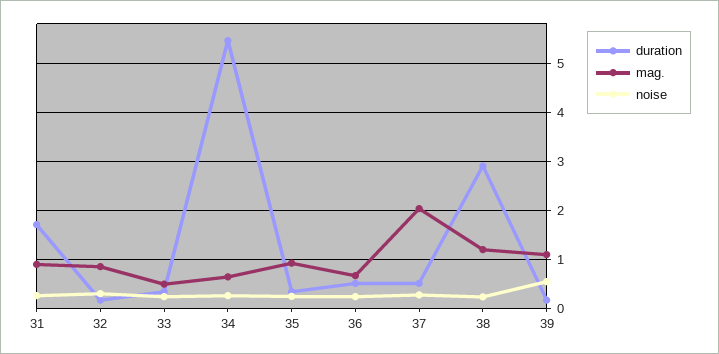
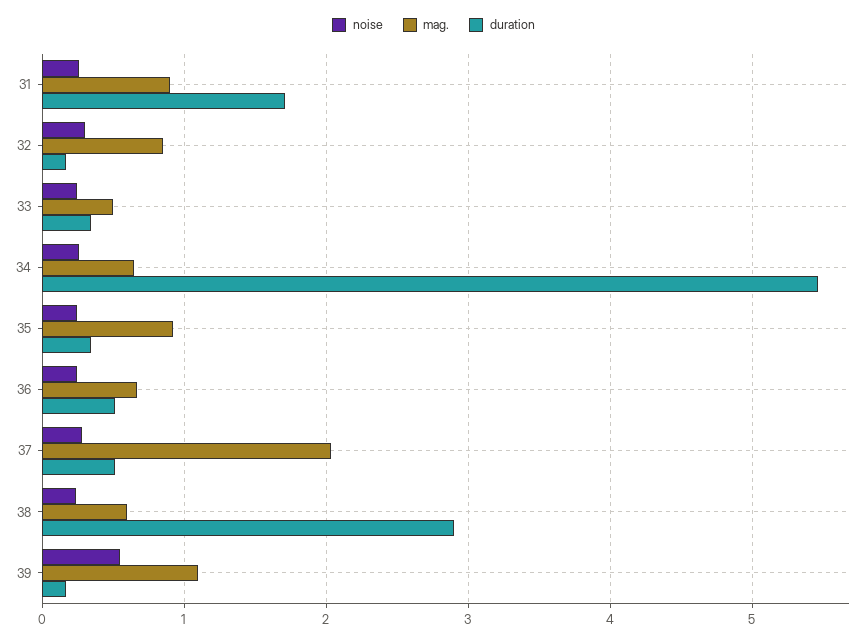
  {
    "duration": {
      "31": 1.7,
      "32": 0.2,
      "33": 0.3,
      "34": 5.5,
      "35": 0.3,
      "36": 0.5,
      "37": 0.5,
      "38": 2.9,
      "39": 0.2
    },
    "mag.": {
      "31": 0.9,
      "32": 0.9,
      "33": 0.5,
      "34": 0.6,
      "35": 0.9,
      "36": 0.7,
      "37": 2,
-     "38": 1.2,
+     "38": 0.6,
      "39": 1.1
    },
    "noise": {
      "31": 0.3,
      "32": 0.3,
      "33": 0.2,
      "34": 0.3,
      "35": 0.2,
      "36": 0.2,
      "37": 0.3,
      "38": 0.2,
      "39": 0.5
    }
  }

